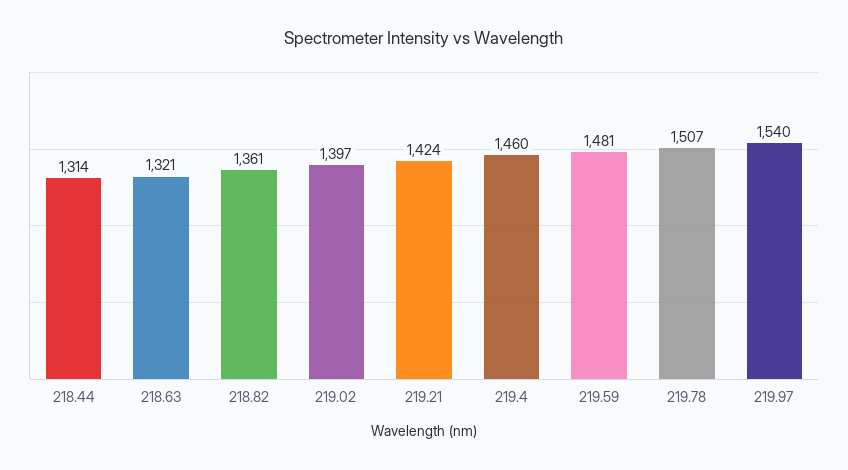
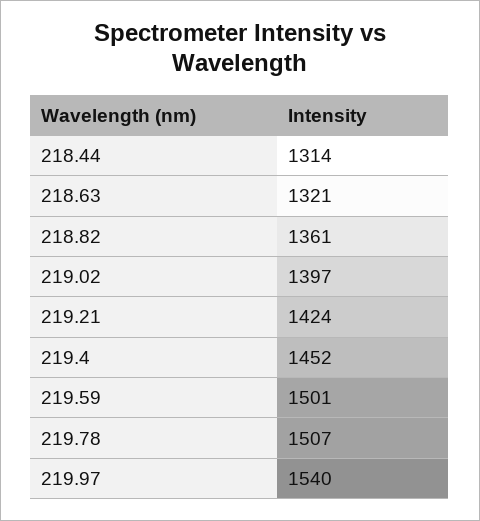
  {
    "218.44": 1314,
    "218.63": 1321,
    "218.82": 1361,
    "219.02": 1397,
    "219.21": 1424,
-   "219.4": 1460,
+   "219.4": 1452,
-   "219.59": 1481,
+   "219.59": 1501,
    "219.78": 1507,
    "219.97": 1540
  }

